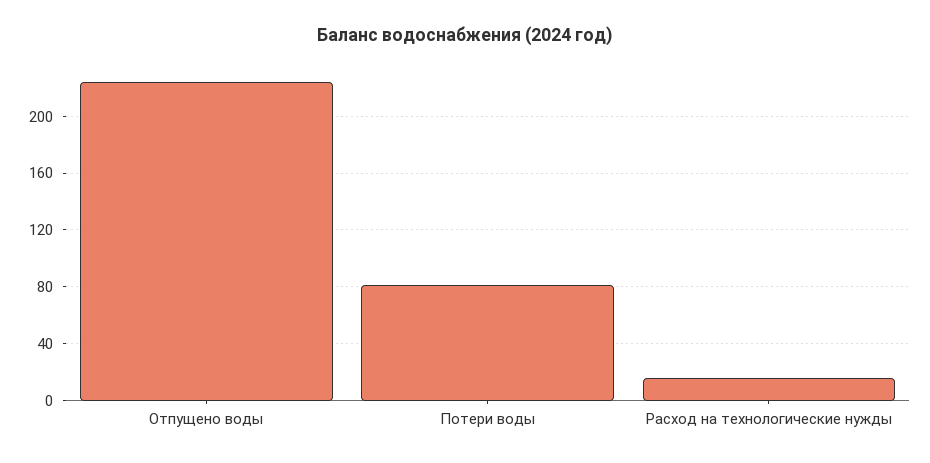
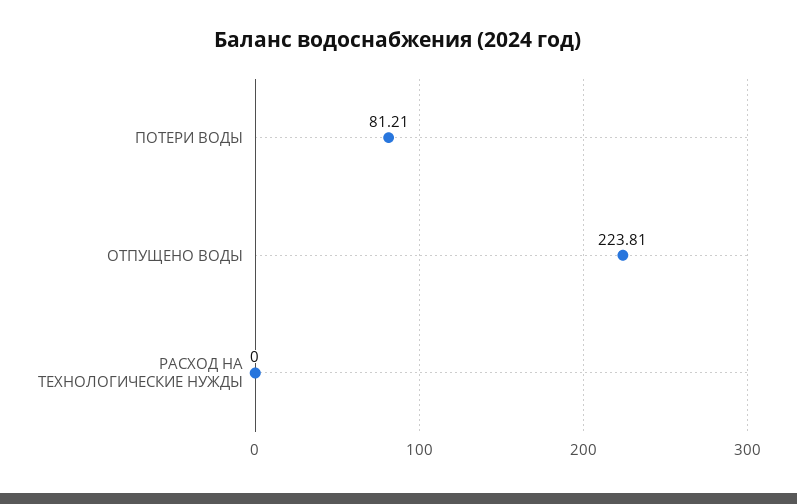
  {
    "Отпущено воды": 223.81,
    "Потери воды": 81.21,
-   "Расход на технологические нужды": 15
+   "Расход на технологические нужды": 0
  }

